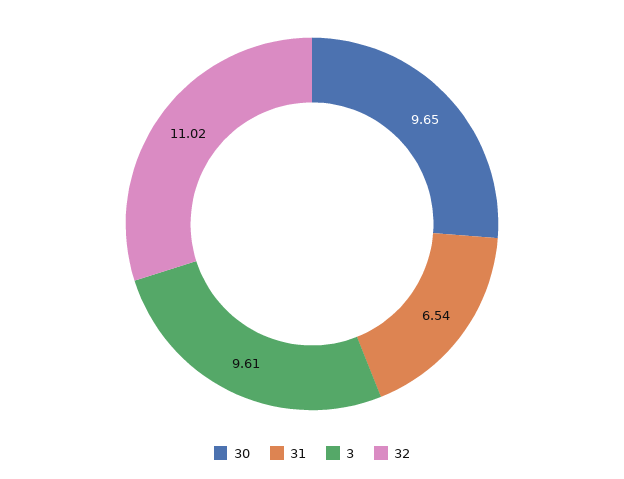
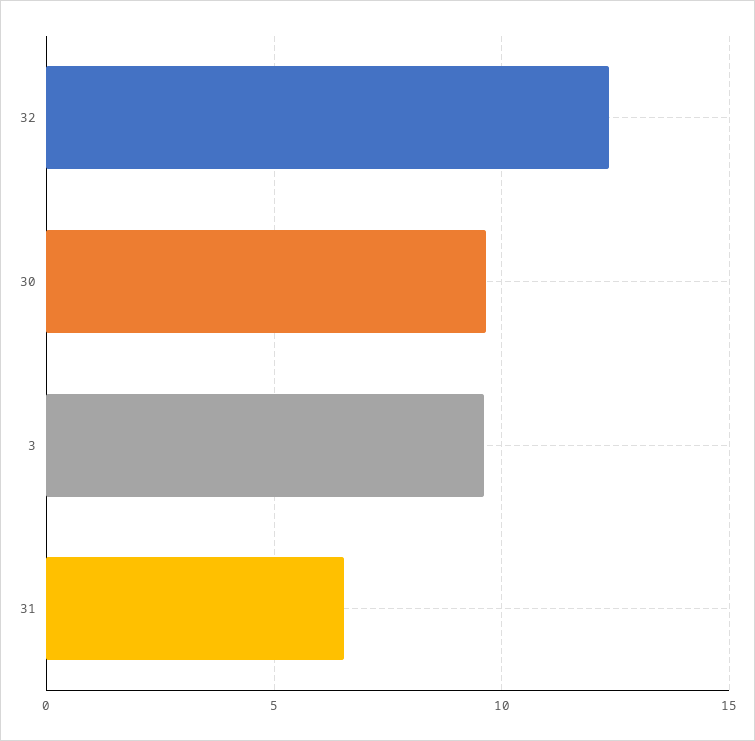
  {
    "30": 9.65,
    "31": 6.54,
    "3": 9.61,
-   "32": 11.02
+   "32": 12.5
  }

